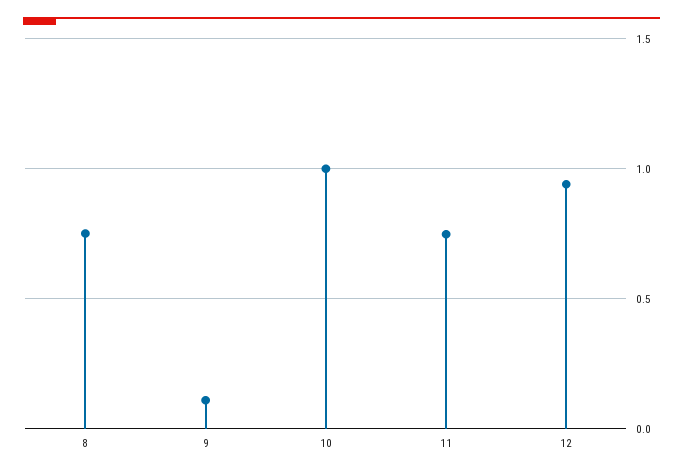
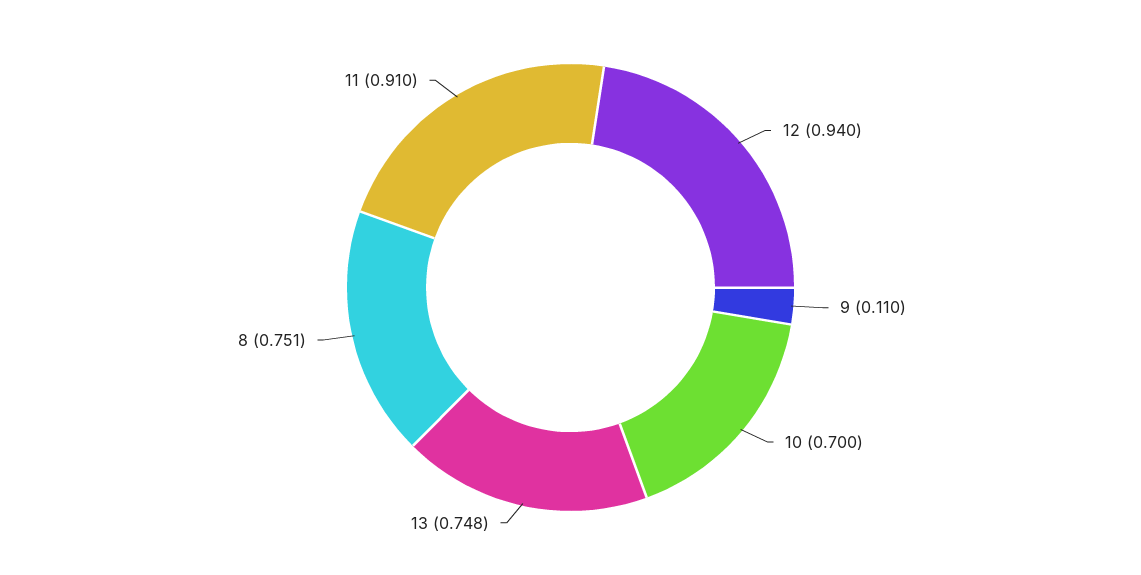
  {
    "8": 0.751,
    "9": 0.11,
-   "10": 1,
+   "10": 0.7,
-   "11": 0.75,
+   "11": 0.91,
-   "12": 0.94
+   "12": 0.94,
+   "13": 0.748
  }

